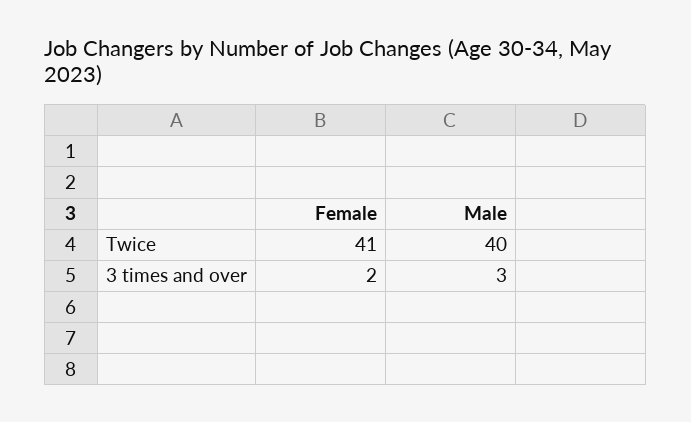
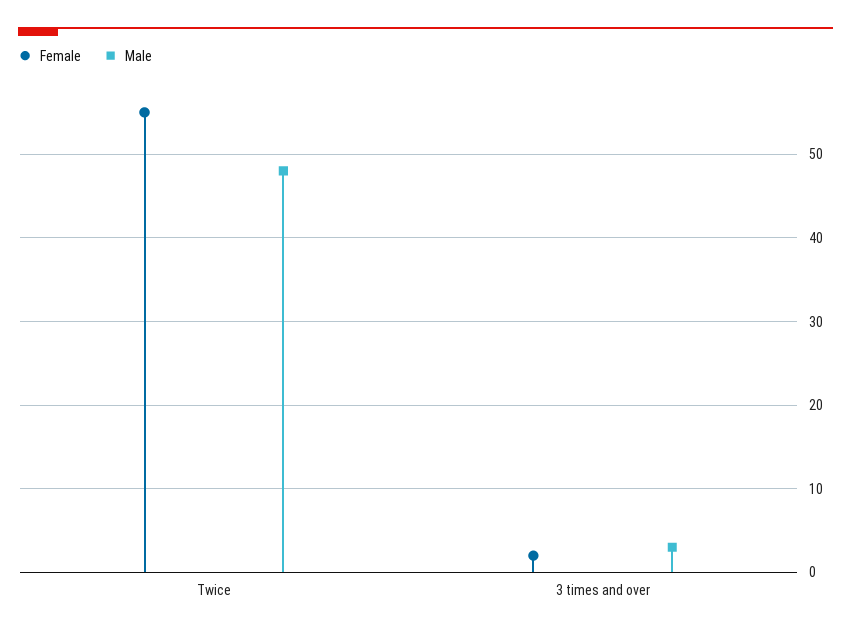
  {
    "Female": {
-     "Twice": 41,
+     "Twice": 55,
      "3 times and over": 2
    },
    "Male": {
-     "Twice": 40,
+     "Twice": 48,
      "3 times and over": 3
    }
  }

